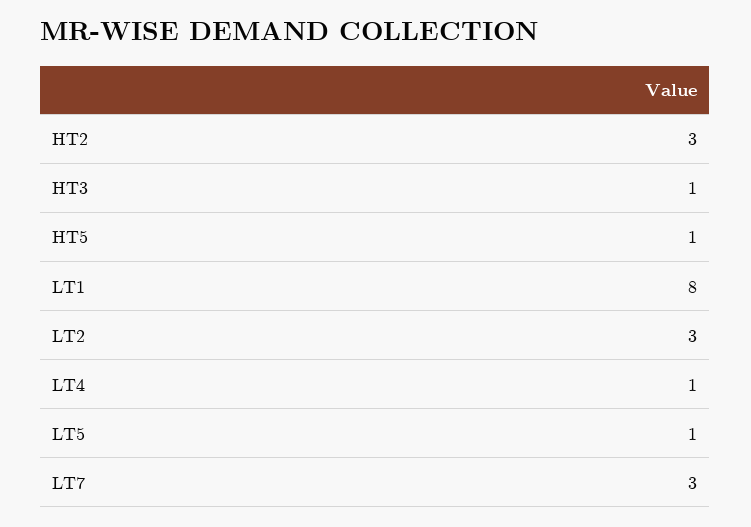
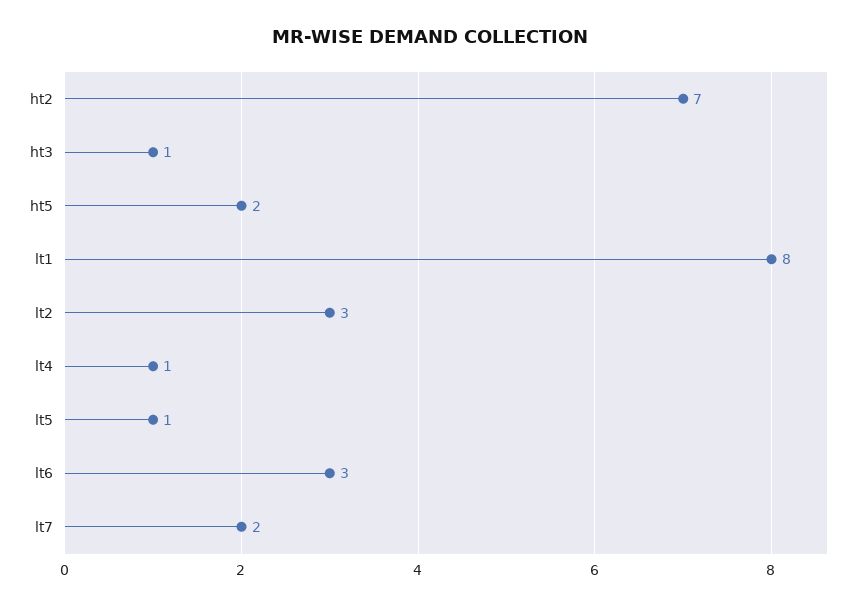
  {
-   "HT2": 3,
+   "HT2": 7,
    "HT3": 1,
-   "HT5": 1,
+   "HT5": 2,
    "LT1": 8,
    "LT2": 3,
    "LT4": 1,
    "LT5": 1,
-   "LT7": 3
+   "LT7": 2,
+   "lt6": 3
  }

